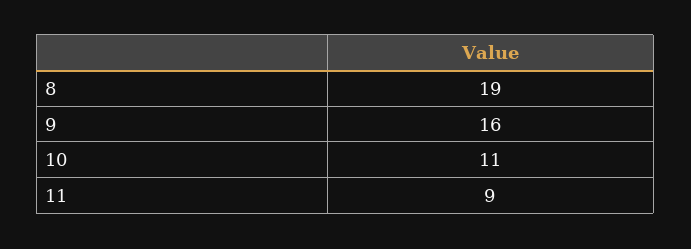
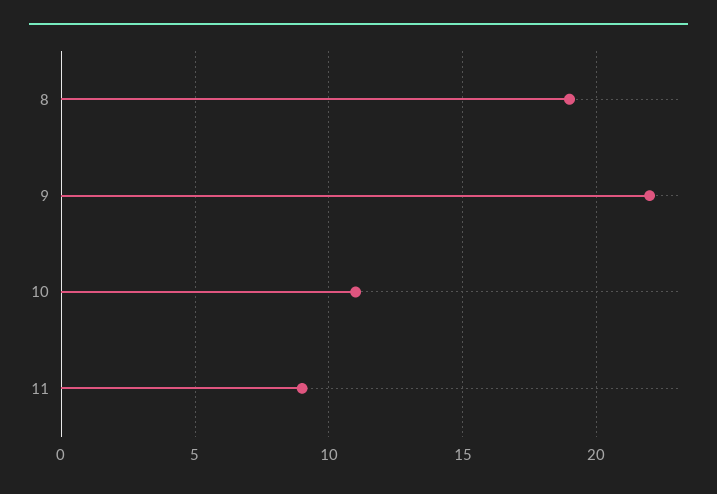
  {
    "8": 19,
-   "9": 16,
+   "9": 22,
    "10": 11,
    "11": 9
  }

